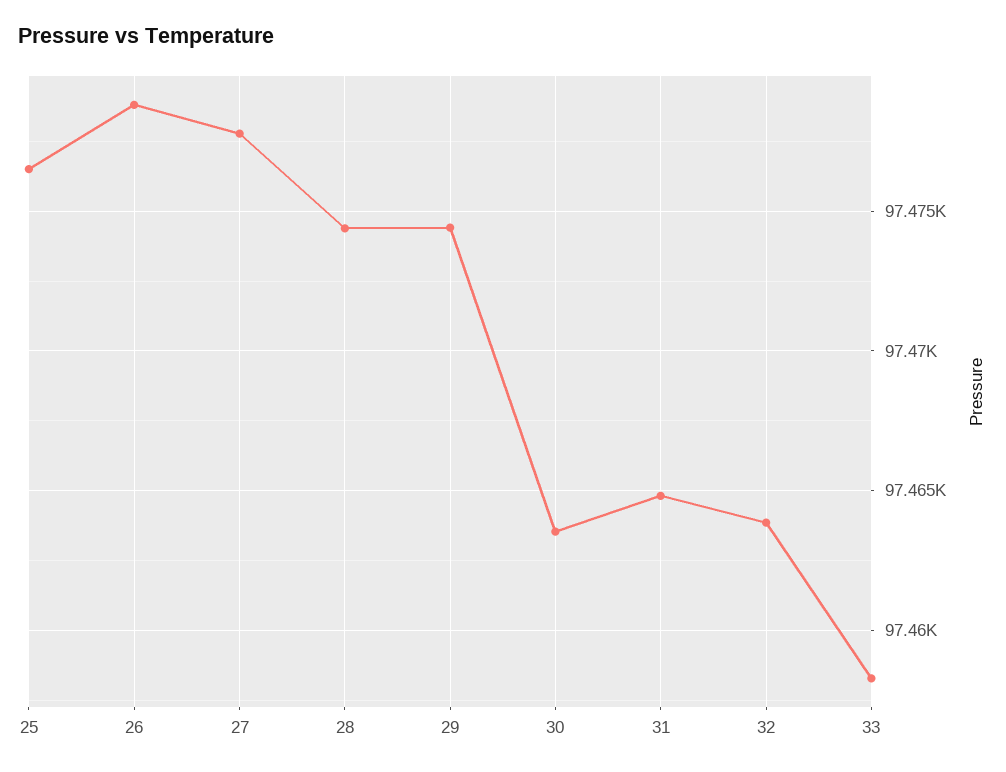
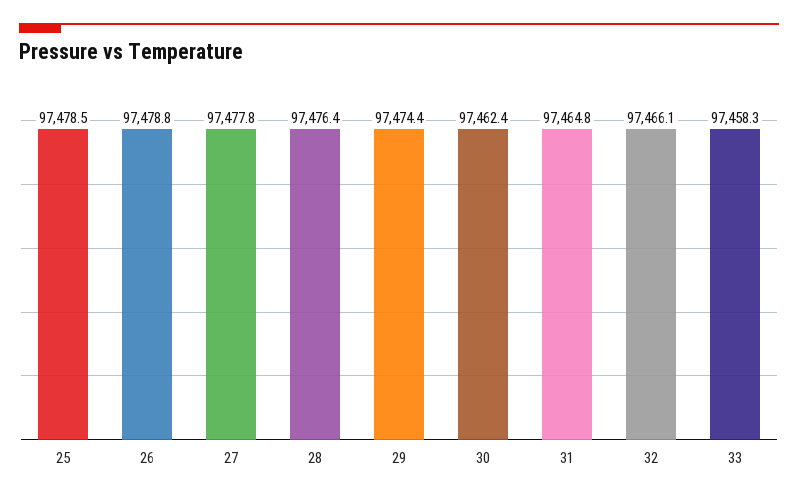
  {
-   "25": 97476.5,
+   "25": 97478.5,
    "26": 97478.8,
    "27": 97477.8,
-   "28": 97474.5,
+   "28": 97476.4,
    "29": 97474.4,
-   "30": 97463.5,
+   "30": 97462.4,
    "31": 97464.8,
-   "32": 97464,
+   "32": 97466.1,
    "33": 97458.3
  }

